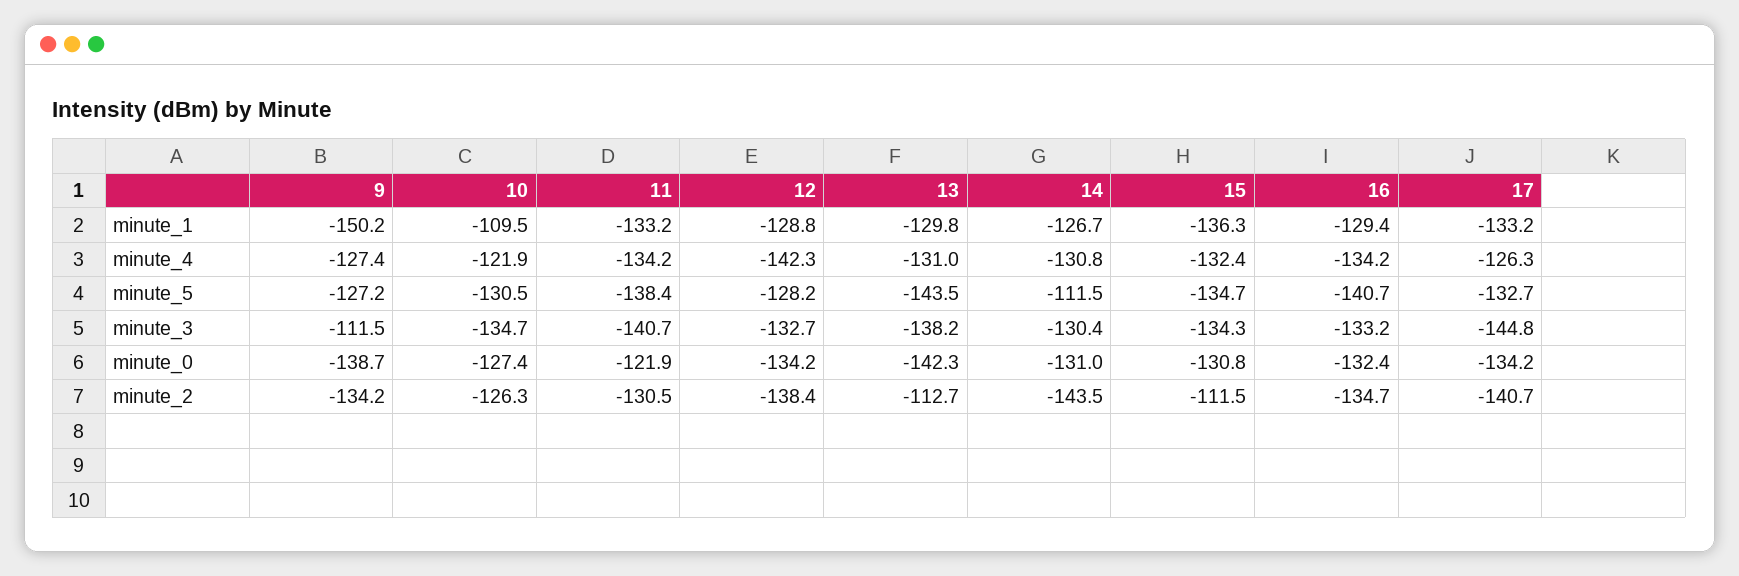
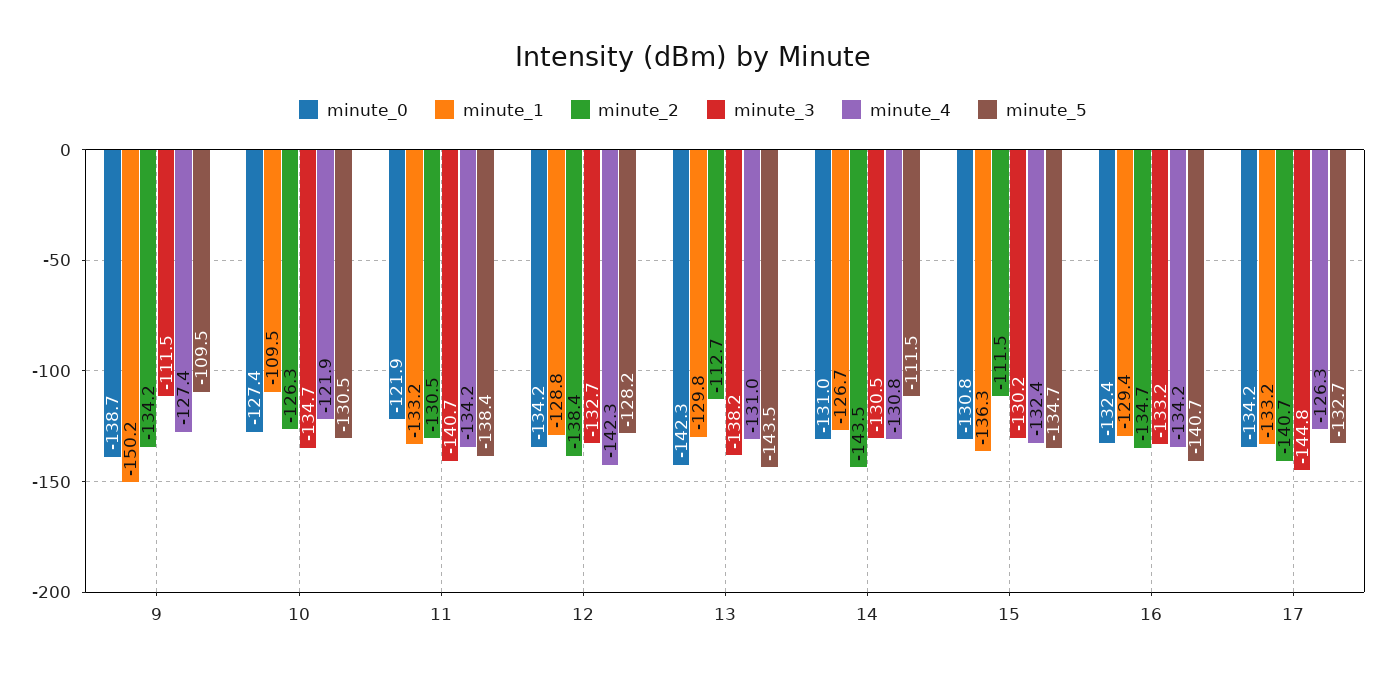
  {
    "minute_1": {
      "9": -150.2,
      "10": -109.5,
      "11": -133.2,
      "12": -128.8,
      "13": -129.8,
      "14": -126.7,
      "15": -136.3,
      "16": -129.4,
      "17": -133.2
    },
    "minute_4": {
      "9": -127.4,
      "10": -121.9,
      "11": -134.2,
      "12": -142.3,
      "13": -131,
      "14": -130.8,
      "15": -132.4,
      "16": -134.2,
      "17": -126.3
    },
    "minute_5": {
-     "9": -127.2,
+     "9": -109.5,
      "10": -130.5,
      "11": -138.4,
      "12": -128.2,
      "13": -143.5,
      "14": -111.5,
      "15": -134.7,
      "16": -140.7,
      "17": -132.7
    },
    "minute_3": {
      "9": -111.5,
      "10": -134.7,
      "11": -140.7,
      "12": -132.7,
      "13": -138.2,
-     "14": -130.4,
+     "14": -130.5,
-     "15": -134.3,
+     "15": -130.2,
      "16": -133.2,
      "17": -144.8
    },
    "minute_0": {
      "9": -138.7,
      "10": -127.4,
      "11": -121.9,
      "12": -134.2,
      "13": -142.3,
      "14": -131,
      "15": -130.8,
      "16": -132.4,
      "17": -134.2
    },
    "minute_2": {
      "9": -134.2,
      "10": -126.3,
      "11": -130.5,
      "12": -138.4,
      "13": -112.7,
      "14": -143.5,
      "15": -111.5,
      "16": -134.7,
      "17": -140.7
    }
  }

